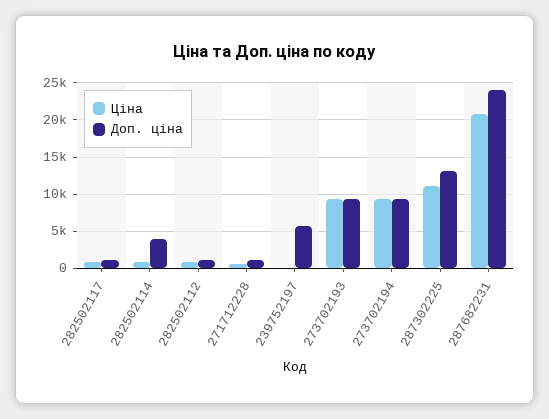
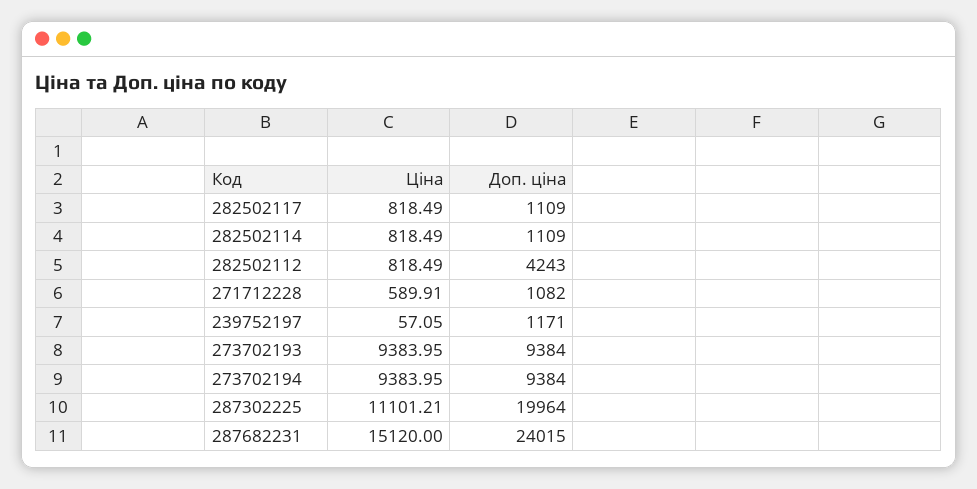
  {
    "Ціна": {
      "282502117": 818.49,
      "282502114": 818.49,
      "282502112": 818.49,
      "271712228": 589.91,
      "239752197": 57.05,
      "273702193": 9383.95,
      "273702194": 9383.95,
      "287302225": 11101.21,
-     "287682231": 21000
+     "287682231": 15120
    },
    "Доп. ціна": {
      "282502117": 1109,
-     "282502114": 4000,
+     "282502114": 1109,
-     "282502112": 1000,
+     "282502112": 4243,
      "271712228": 1082,
-     "239752197": 6000,
+     "239752197": 1171,
      "273702193": 9384,
      "273702194": 9384,
-     "287302225": 13000,
+     "287302225": 19964,
      "287682231": 24015
    }
  }

